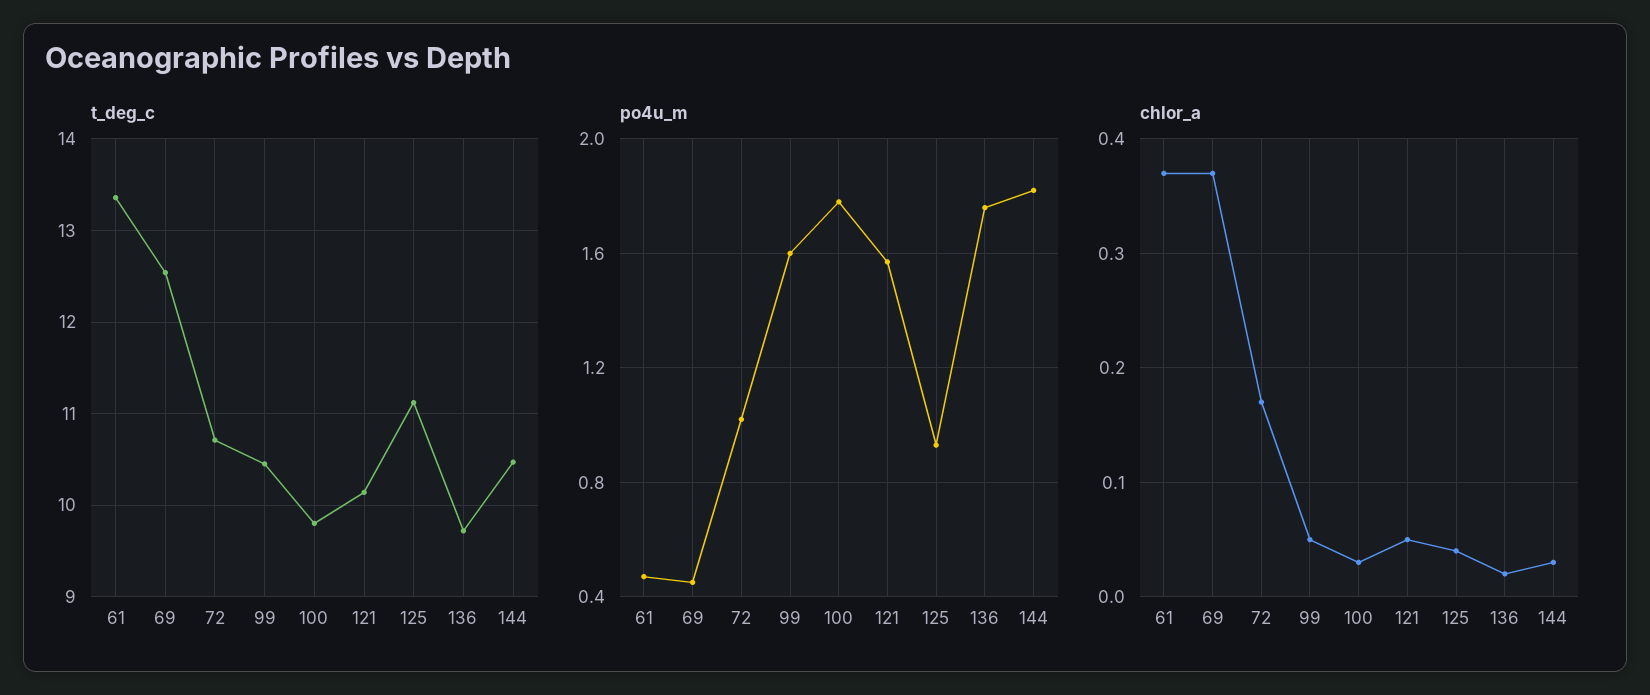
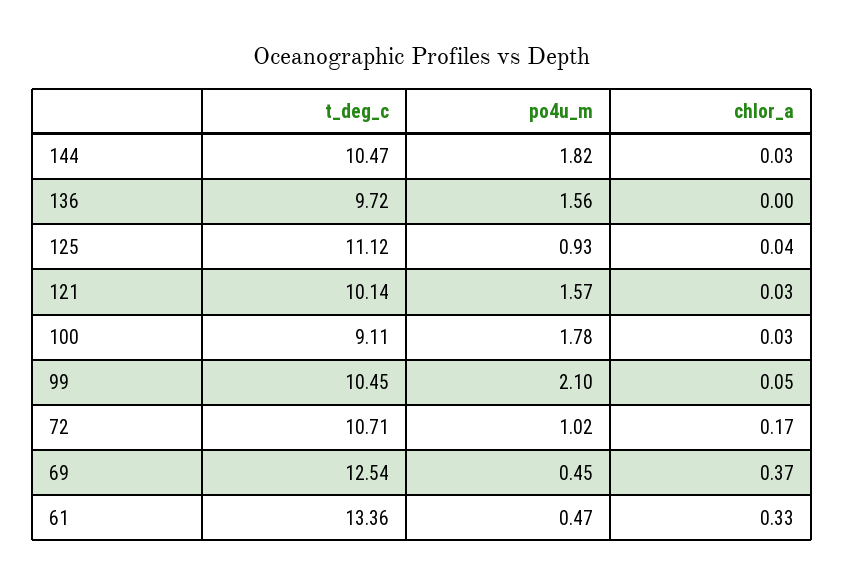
  {
    "t_deg_c": {
      "61": 13.36,
      "69": 12.54,
      "72": 10.71,
      "99": 10.45,
-     "100": 9.8,
+     "100": 9.11,
      "121": 10.14,
      "125": 11.12,
      "136": 9.72,
      "144": 10.47
    },
    "po4u_m": {
      "61": 0.47,
      "69": 0.45,
      "72": 1.02,
-     "99": 1.6,
+     "99": 2.1,
      "100": 1.78,
      "121": 1.57,
      "125": 0.93,
-     "136": 1.75,
+     "136": 1.56,
      "144": 1.82
    },
    "chlor_a": {
-     "61": 0.37,
+     "61": 0.33,
      "69": 0.37,
      "72": 0.17,
      "99": 0.05,
      "100": 0.03,
-     "121": 0.05,
+     "121": 0.03,
      "125": 0.04,
-     "136": 0.02,
+     "136": 0,
      "144": 0.03
    }
  }

